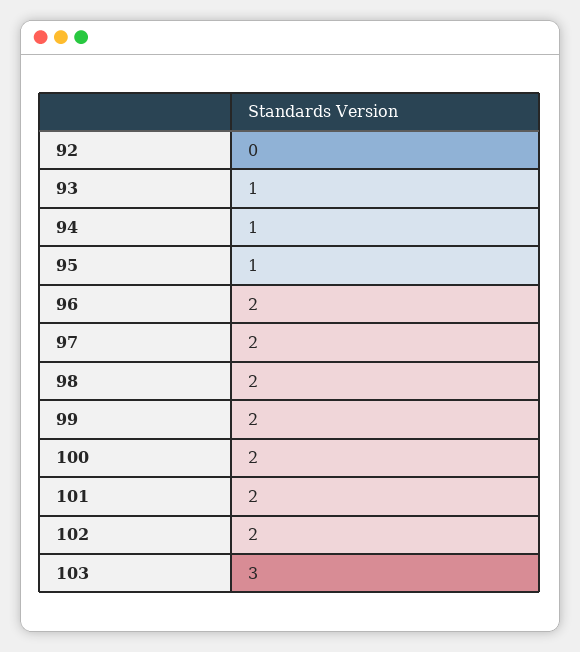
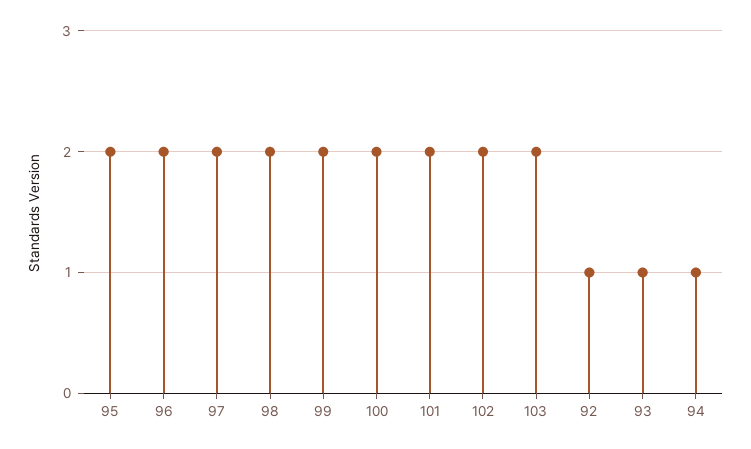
  {
-   "92": 0,
+   "92": 1,
    "93": 1,
    "94": 1,
-   "95": 1,
+   "95": 2,
    "96": 2,
    "97": 2,
    "98": 2,
    "99": 2,
    "100": 2,
    "101": 2,
    "102": 2,
-   "103": 3
+   "103": 2
  }

